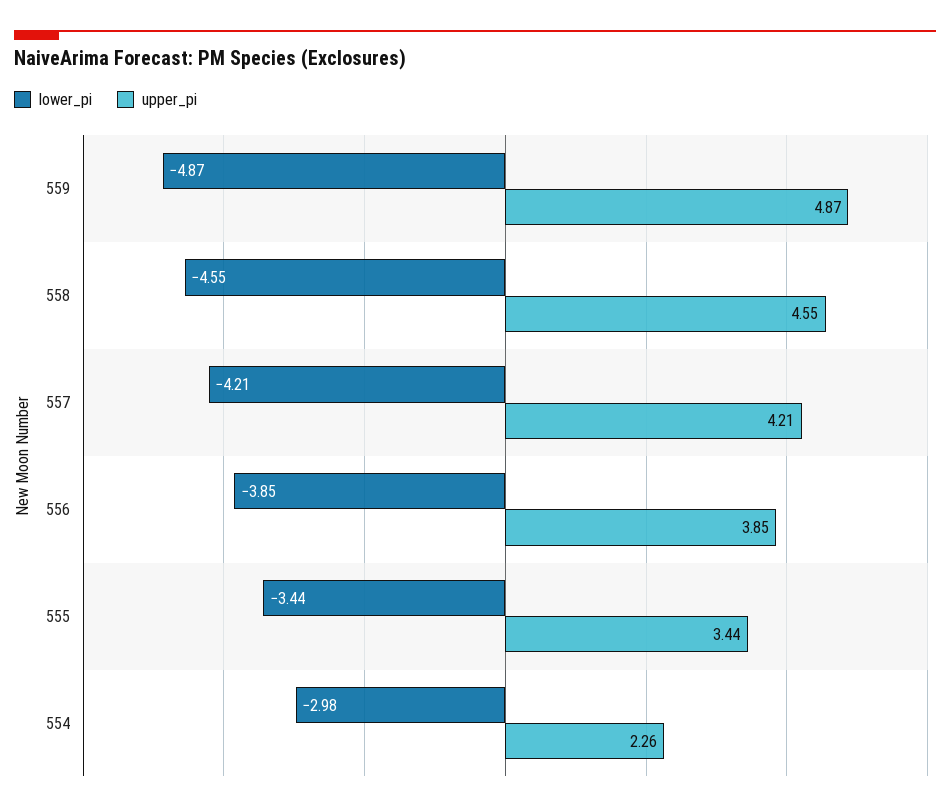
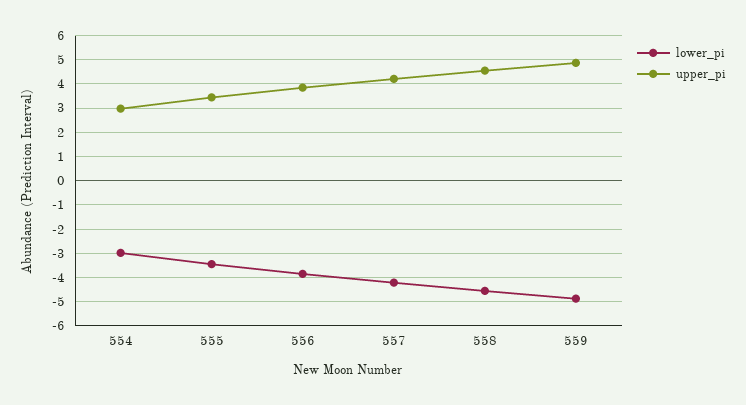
  {
    "lower_pi": {
      "559": -4.87,
      "558": -4.55,
      "557": -4.21,
      "556": -3.85,
      "555": -3.44,
      "554": -2.98
    },
    "upper_pi": {
      "559": 4.87,
      "558": 4.55,
      "557": 4.21,
      "556": 3.85,
      "555": 3.44,
-     "554": 2.26
+     "554": 3
    }
  }

